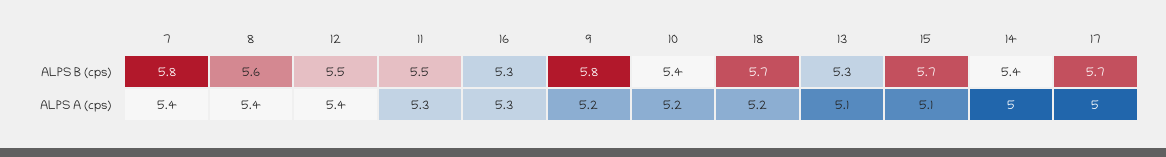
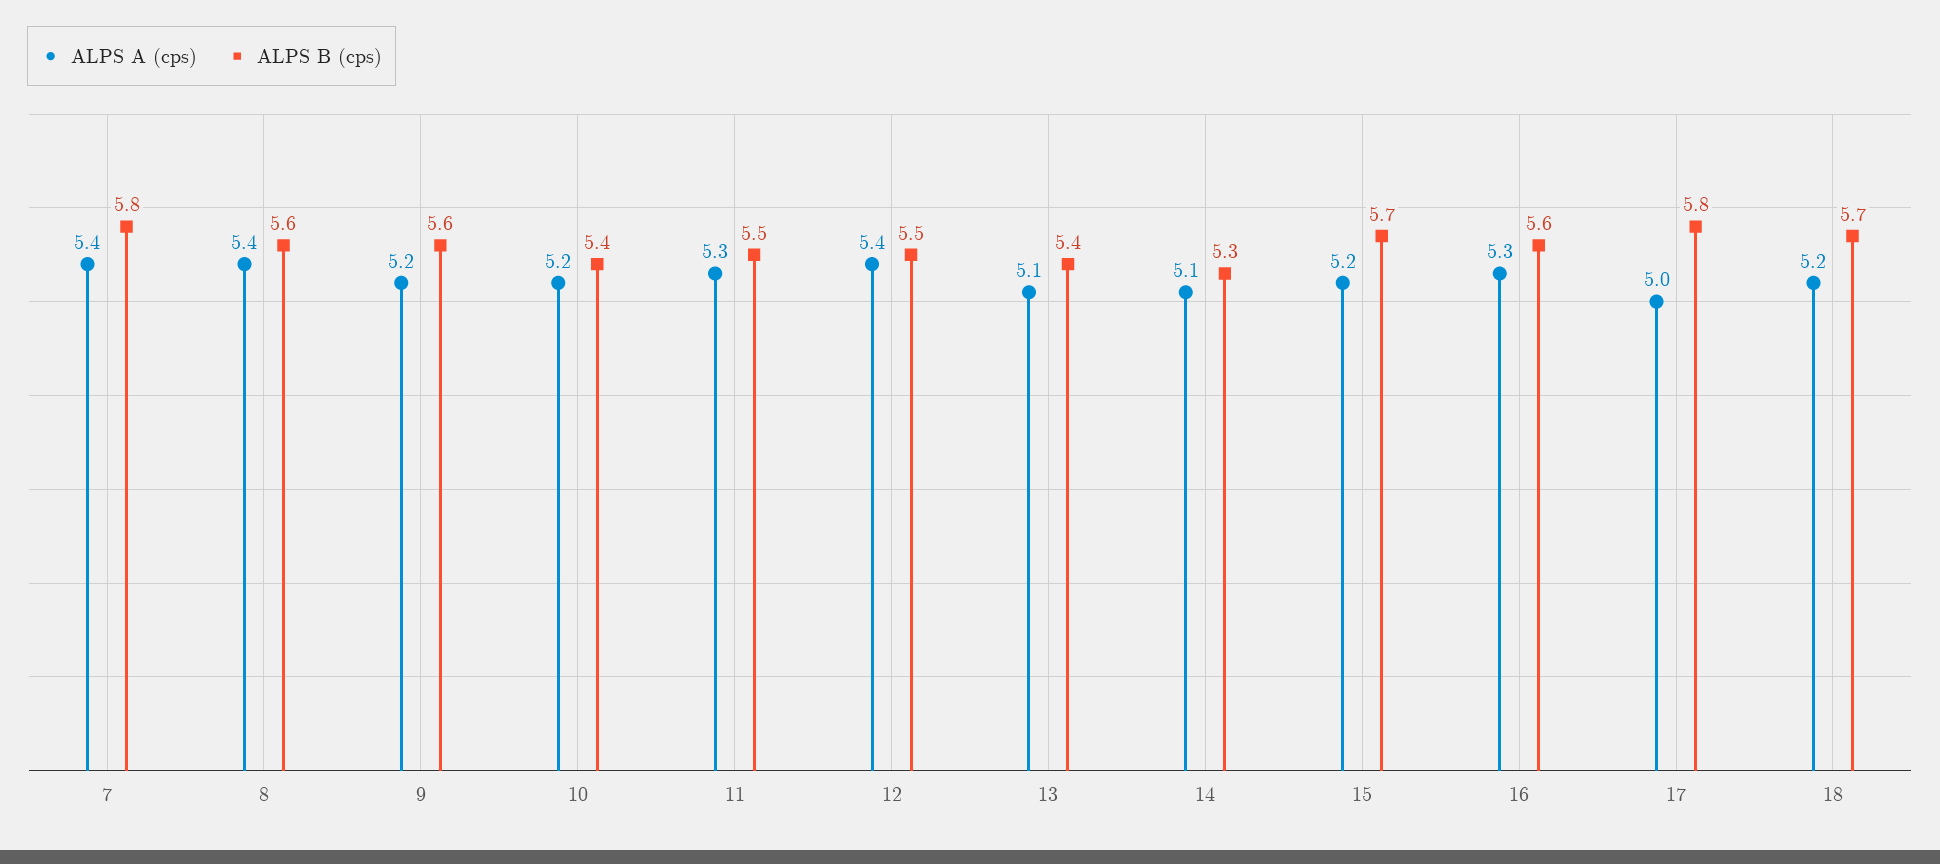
  {
    "ALPS B (cps)": {
      "7": 5.8,
      "8": 5.6,
      "12": 5.5,
      "11": 5.5,
-     "16": 5.3,
+     "16": 5.6,
-     "9": 5.8,
+     "9": 5.6,
      "10": 5.4,
      "18": 5.7,
-     "13": 5.3,
+     "13": 5.4,
      "15": 5.7,
-     "14": 5.4,
+     "14": 5.3,
-     "17": 5.7
+     "17": 5.8
    },
    "ALPS A (cps)": {
      "7": 5.4,
      "8": 5.4,
      "12": 5.4,
      "11": 5.3,
      "16": 5.3,
      "9": 5.2,
      "10": 5.2,
      "18": 5.2,
      "13": 5.1,
-     "15": 5.1,
+     "15": 5.2,
-     "14": 5,
+     "14": 5.1,
      "17": 5
    }
  }

